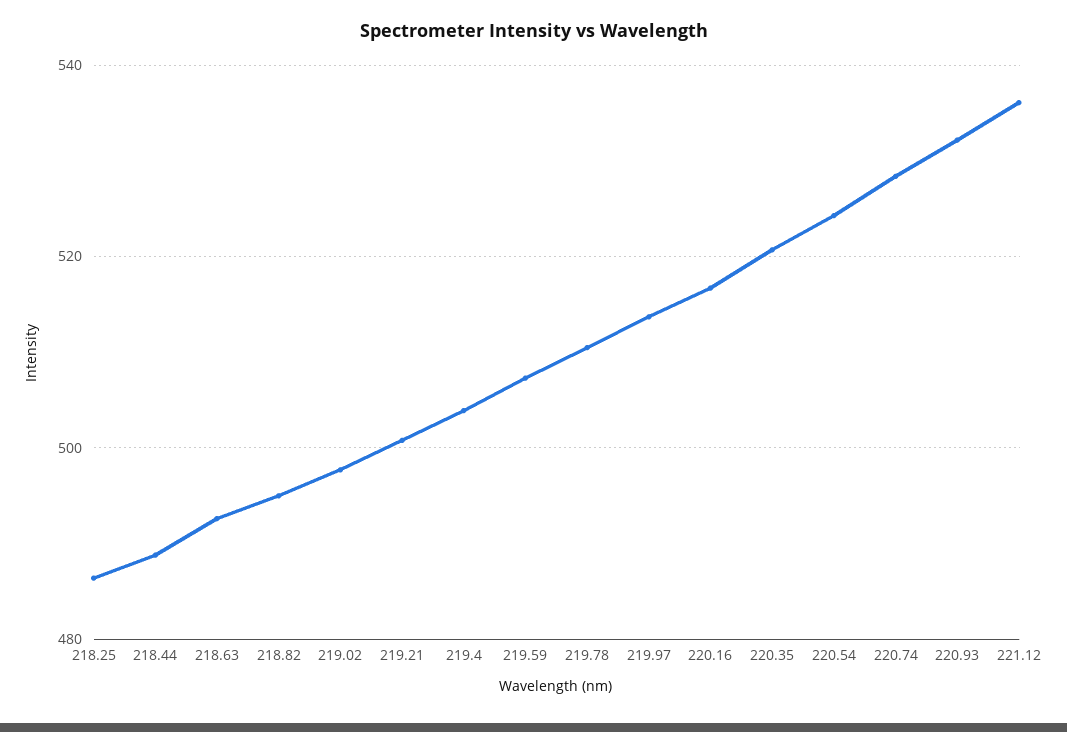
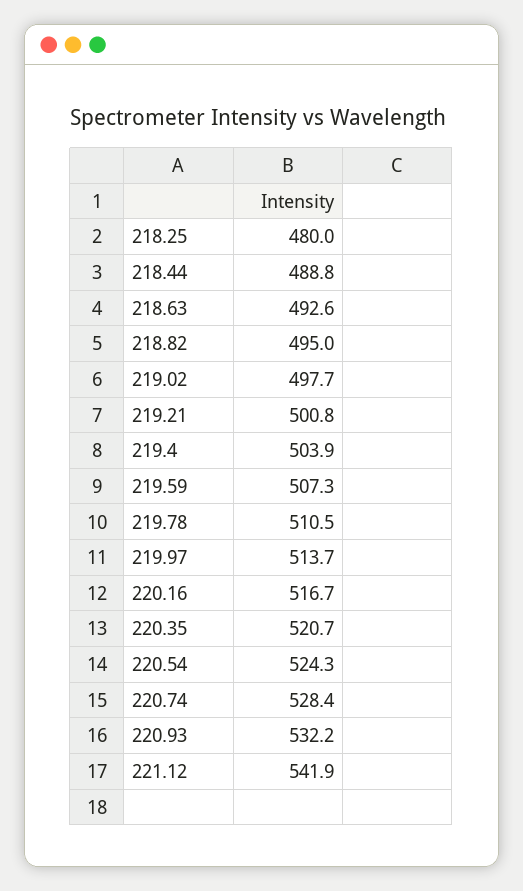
  {
-   "218.25": 486,
+   "218.25": 480,
    "218.44": 488.8,
    "218.63": 492.6,
    "218.82": 495,
    "219.02": 497.7,
    "219.21": 500.8,
    "219.4": 503.9,
    "219.59": 507.3,
    "219.78": 510.5,
    "219.97": 513.7,
    "220.16": 516.7,
    "220.35": 520.7,
    "220.54": 524.3,
    "220.74": 528.4,
    "220.93": 532.2,
-   "221.12": 536
+   "221.12": 541.9
  }

